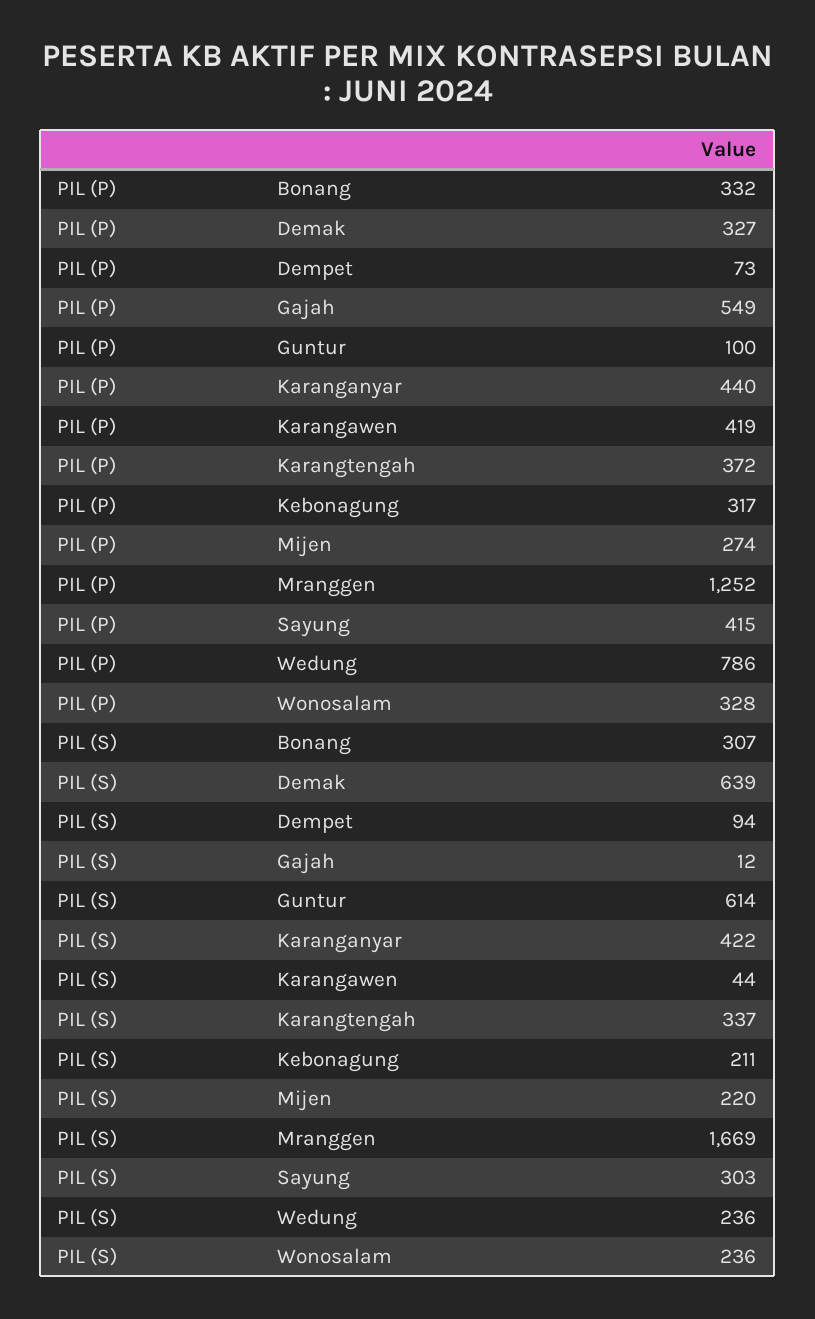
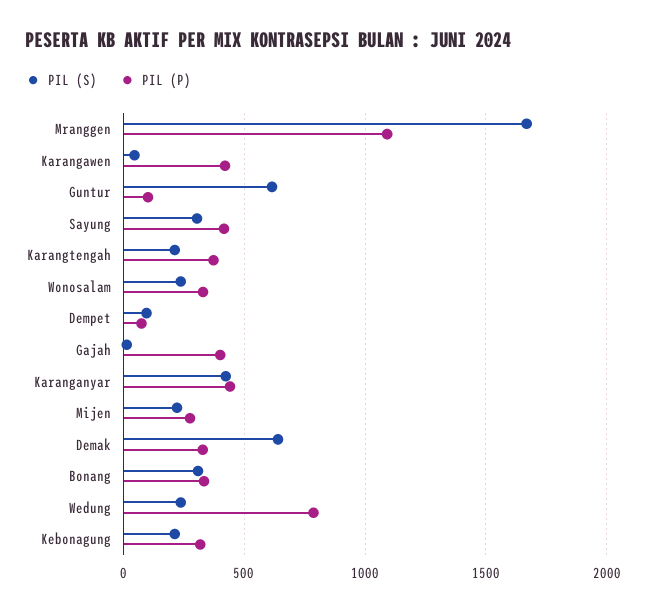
  {
    "PIL (P)": {
      "Bonang": 332,
      "Demak": 327,
      "Dempet": 73,
-     "Gajah": 549,
+     "Gajah": 400,
      "Guntur": 100,
      "Karanganyar": 440,
      "Karangawen": 419,
      "Karangtengah": 372,
      "Kebonagung": 317,
      "Mijen": 274,
-     "Mranggen": 1252,
+     "Mranggen": 1100,
      "Sayung": 415,
      "Wedung": 786,
      "Wonosalam": 328
    },
    "PIL (S)": {
      "Bonang": 307,
      "Demak": 639,
      "Dempet": 94,
      "Gajah": 12,
      "Guntur": 614,
      "Karanganyar": 422,
      "Karangawen": 44,
-     "Karangtengah": 337,
+     "Karangtengah": 200,
      "Kebonagung": 211,
      "Mijen": 220,
      "Mranggen": 1669,
      "Sayung": 303,
      "Wedung": 236,
      "Wonosalam": 236
    }
  }

